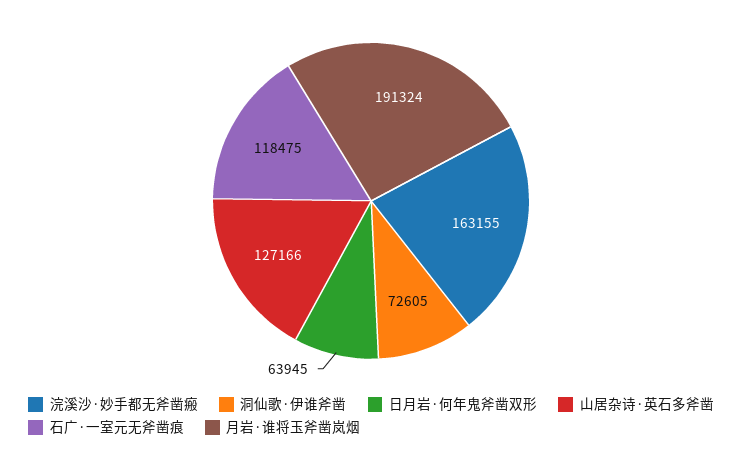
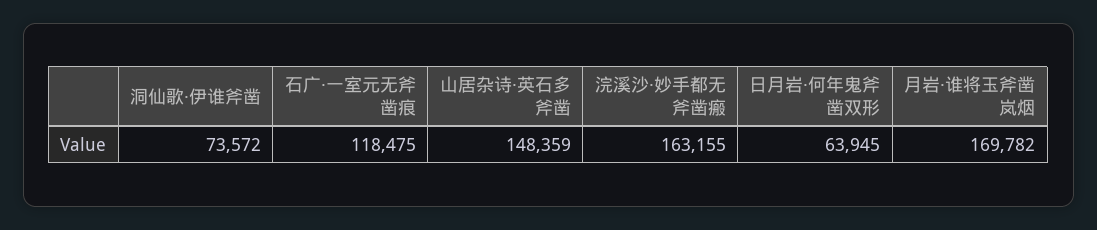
  {
    "浣溪沙·妙手都无斧凿瘢": 163155,
-   "洞仙歌·伊谁斧凿": 72605,
+   "洞仙歌·伊谁斧凿": 73572,
    "日月岩·何年鬼斧凿双形": 63945,
-   "山居杂诗·英石多斧凿": 127166,
+   "山居杂诗·英石多斧凿": 148359,
    "石广·一室元无斧凿痕": 118475,
-   "月岩·谁将玉斧凿岚烟": 191324
+   "月岩·谁将玉斧凿岚烟": 169782
  }

